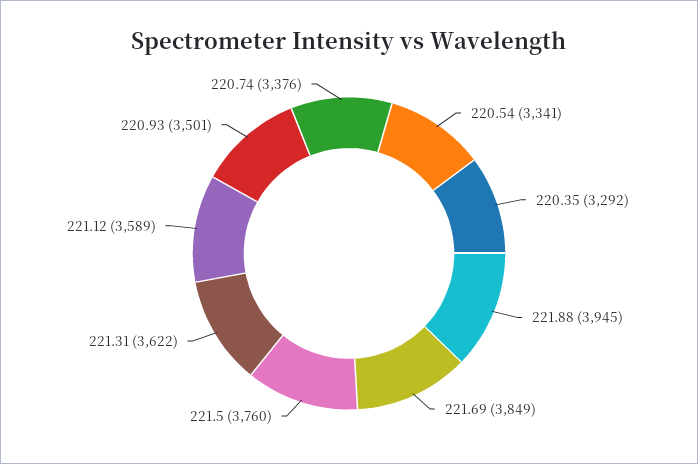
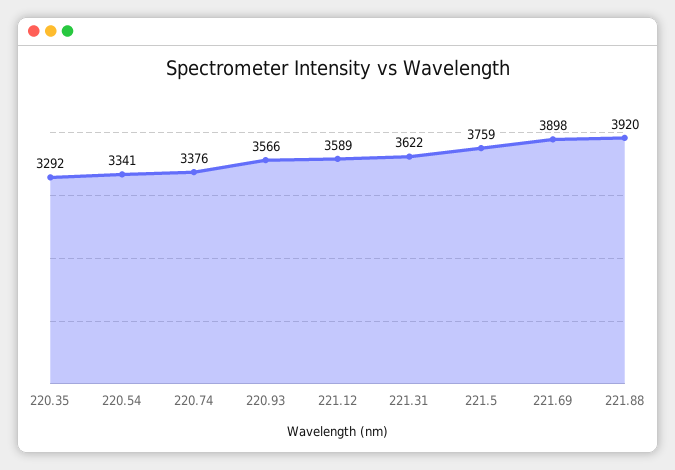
  {
    "220.54": 3341,
    "220.35": 3292,
-   "221.88": 3945,
+   "221.88": 3920,
-   "221.69": 3849,
+   "221.69": 3898,
-   "221.5": 3760,
+   "221.5": 3759,
    "221.31": 3622,
    "221.12": 3589,
-   "220.93": 3501,
+   "220.93": 3566,
    "220.74": 3376
  }

